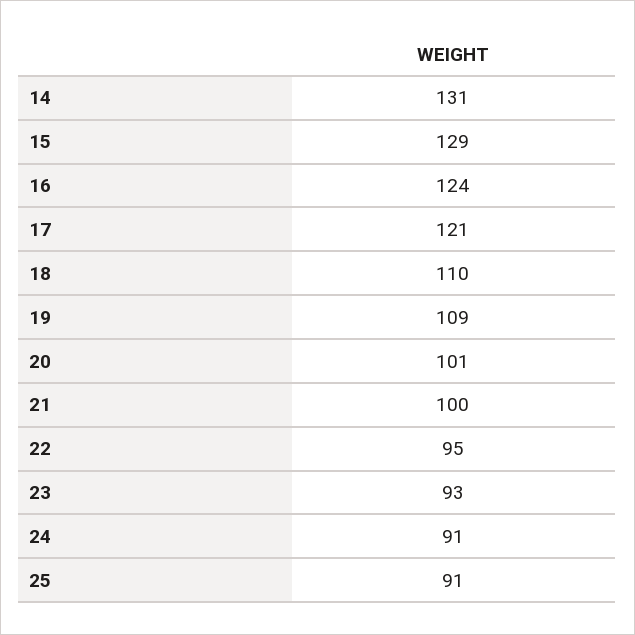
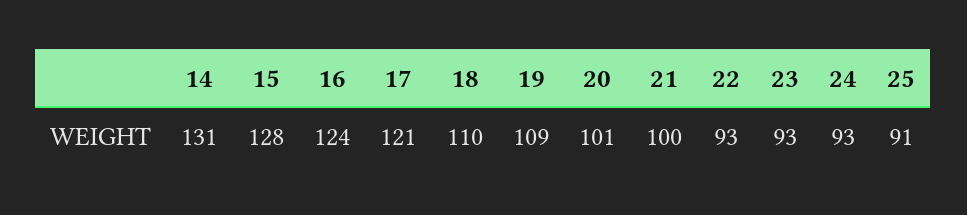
  {
    "14": 131,
-   "15": 129,
+   "15": 128,
    "16": 124,
    "17": 121,
    "18": 110,
    "19": 109,
    "20": 101,
    "21": 100,
-   "22": 95,
+   "22": 93,
    "23": 93,
-   "24": 91,
+   "24": 93,
    "25": 91
  }

